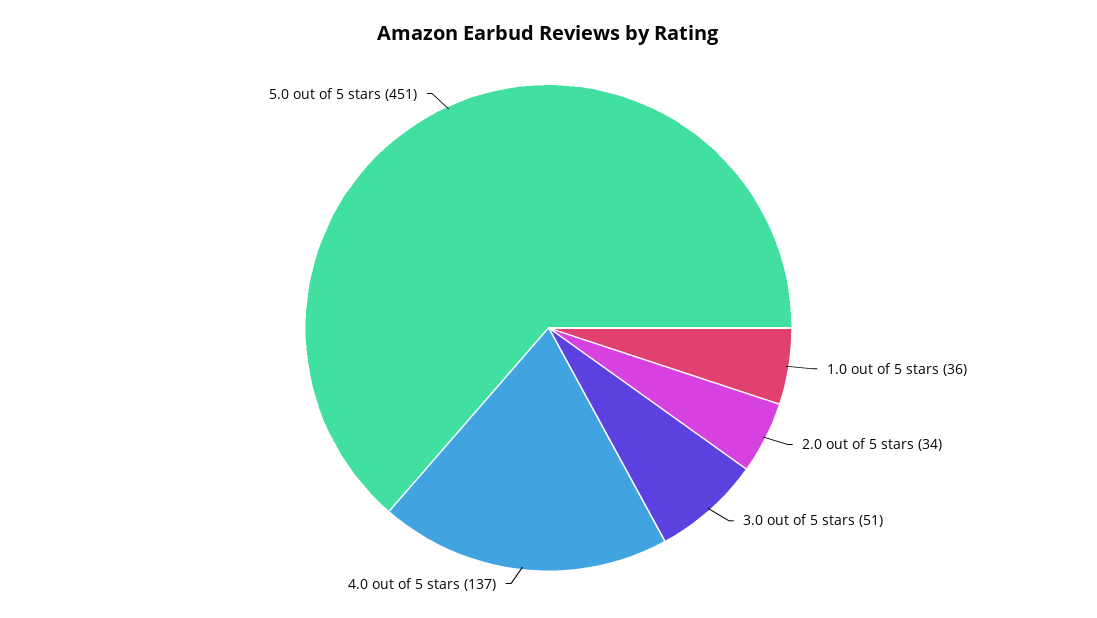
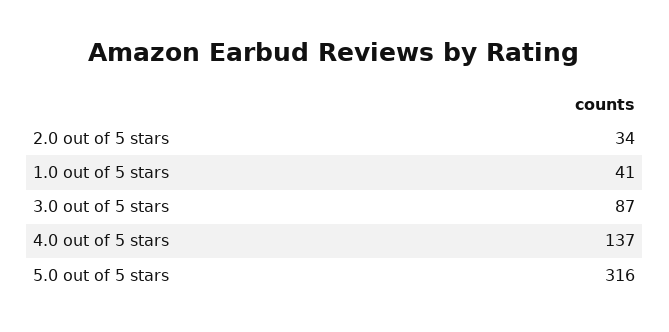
  {
-   "1.0 out of 5 stars": 36,
+   "1.0 out of 5 stars": 41,
    "2.0 out of 5 stars": 34,
-   "3.0 out of 5 stars": 51,
+   "3.0 out of 5 stars": 87,
    "4.0 out of 5 stars": 137,
-   "5.0 out of 5 stars": 451
+   "5.0 out of 5 stars": 316
  }

